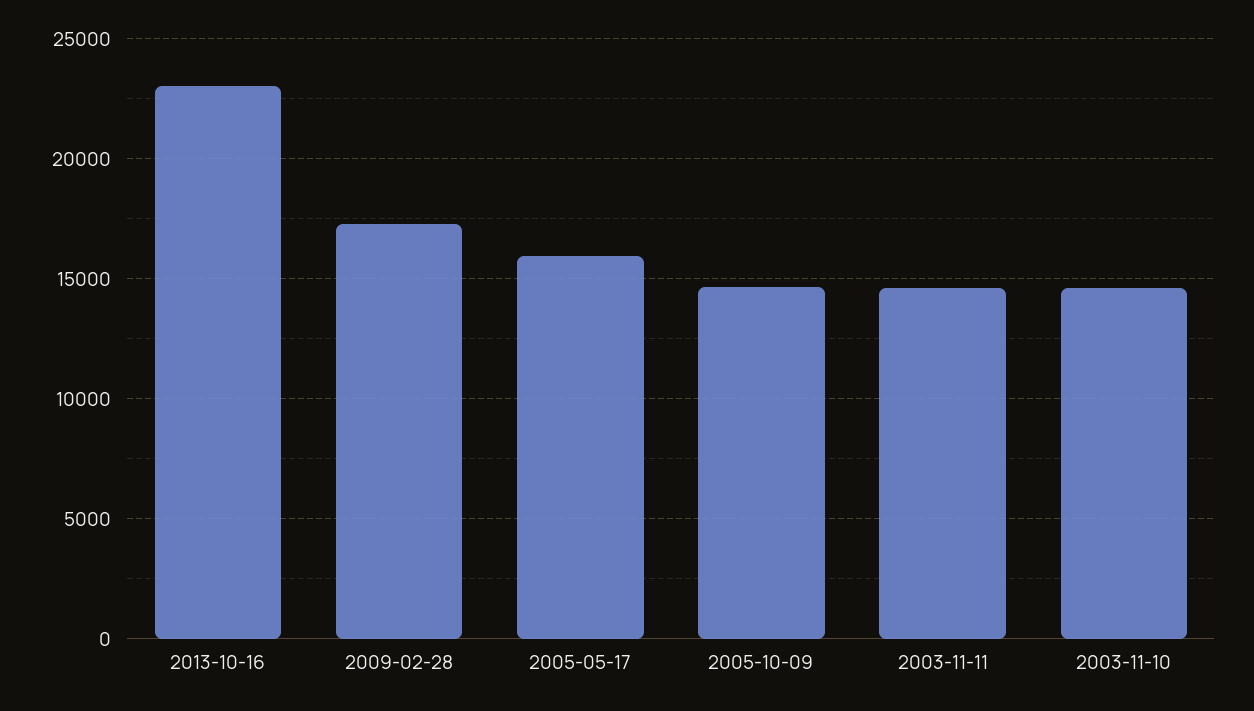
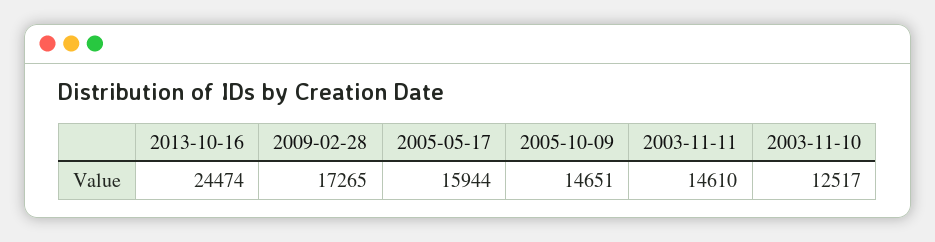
  {
-   "2013-10-16": 23000,
+   "2013-10-16": 24474,
    "2009-02-28": 17265,
    "2005-05-17": 15944,
    "2005-10-09": 14651,
    "2003-11-11": 14610,
-   "2003-11-10": 14500
+   "2003-11-10": 12517
  }

